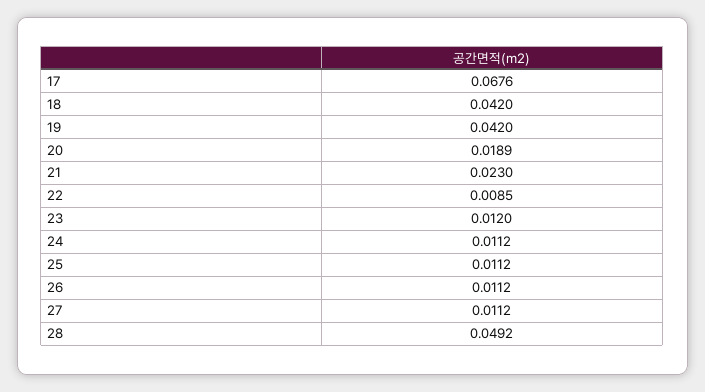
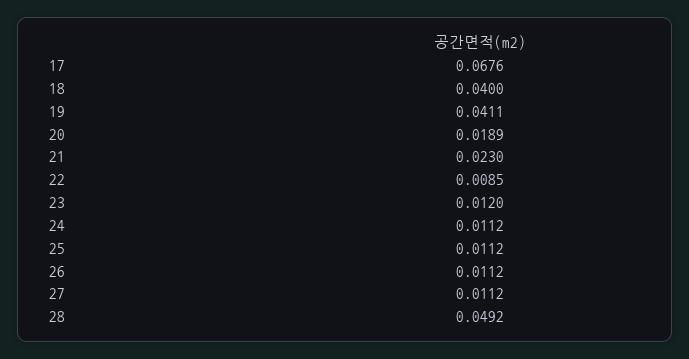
  {
    "17": 0.0676,
-   "18": 0.042,
+   "18": 0.04,
-   "19": 0.042,
+   "19": 0.0411,
    "20": 0.0189,
    "21": 0.023,
    "22": 0.0085,
    "23": 0.012,
    "24": 0.0112,
    "25": 0.0112,
    "26": 0.0112,
    "27": 0.0112,
    "28": 0.0492
  }

